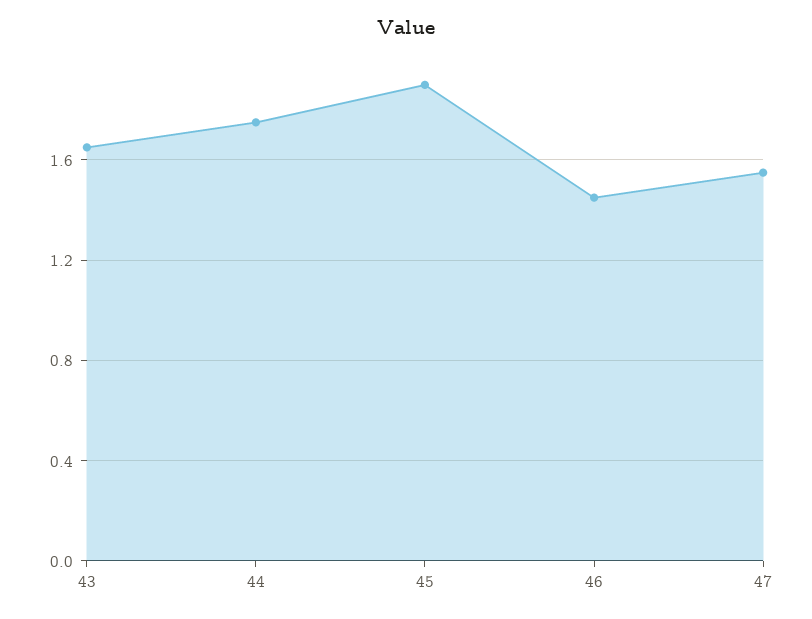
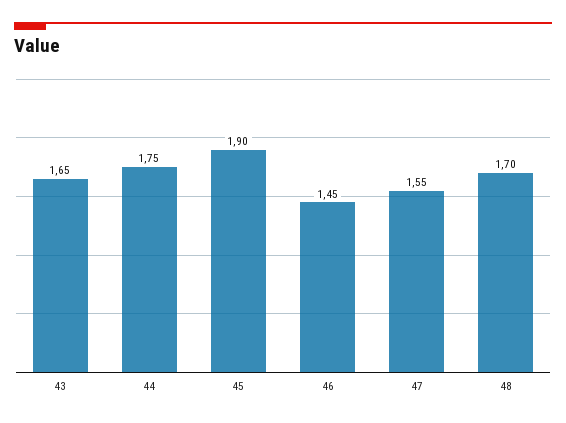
  {
    "43": 1.65,
    "44": 1.75,
    "45": 1.9,
    "46": 1.45,
-   "47": 1.55
+   "47": 1.55,
+   "48": 1.7
  }

